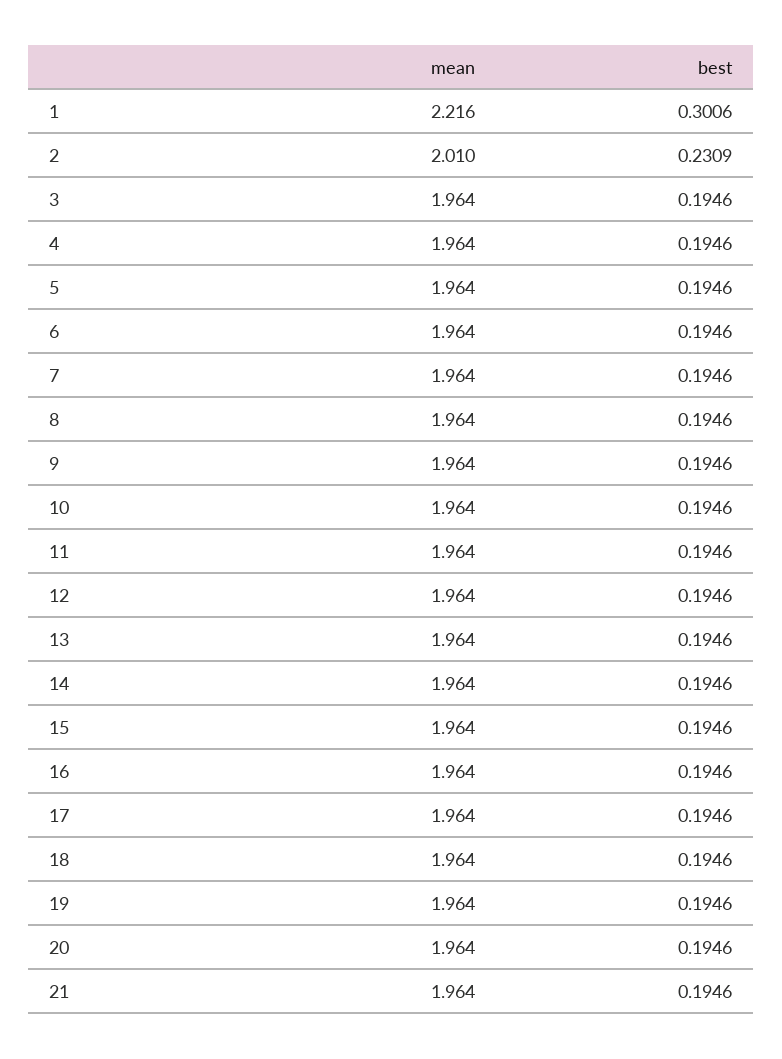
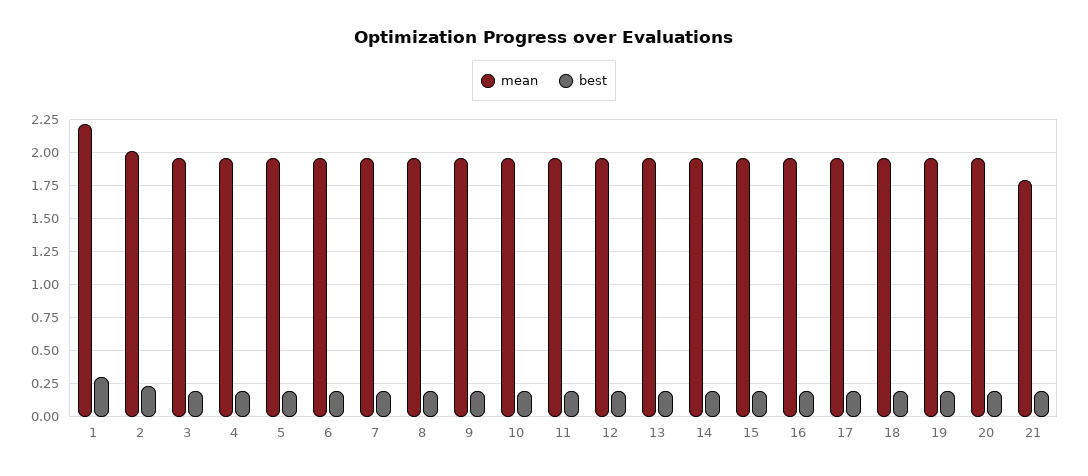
  {
    "mean": {
      "1": 2.216,
      "2": 2.01,
      "3": 1.964,
      "4": 1.964,
      "5": 1.964,
      "6": 1.964,
      "7": 1.964,
      "8": 1.964,
      "9": 1.964,
      "10": 1.964,
      "11": 1.964,
      "12": 1.964,
      "13": 1.964,
      "14": 1.964,
      "15": 1.964,
      "16": 1.964,
      "17": 1.964,
      "18": 1.964,
      "19": 1.964,
      "20": 1.964,
-     "21": 1.964
+     "21": 1.8
    },
    "best": {
      "1": 0.3006,
      "2": 0.2309,
      "3": 0.1946,
      "4": 0.1946,
      "5": 0.1946,
      "6": 0.1946,
      "7": 0.1946,
      "8": 0.1946,
      "9": 0.1946,
      "10": 0.1946,
      "11": 0.1946,
      "12": 0.1946,
      "13": 0.1946,
      "14": 0.1946,
      "15": 0.1946,
      "16": 0.1946,
      "17": 0.1946,
      "18": 0.1946,
      "19": 0.1946,
      "20": 0.1946,
      "21": 0.1946
    }
  }

